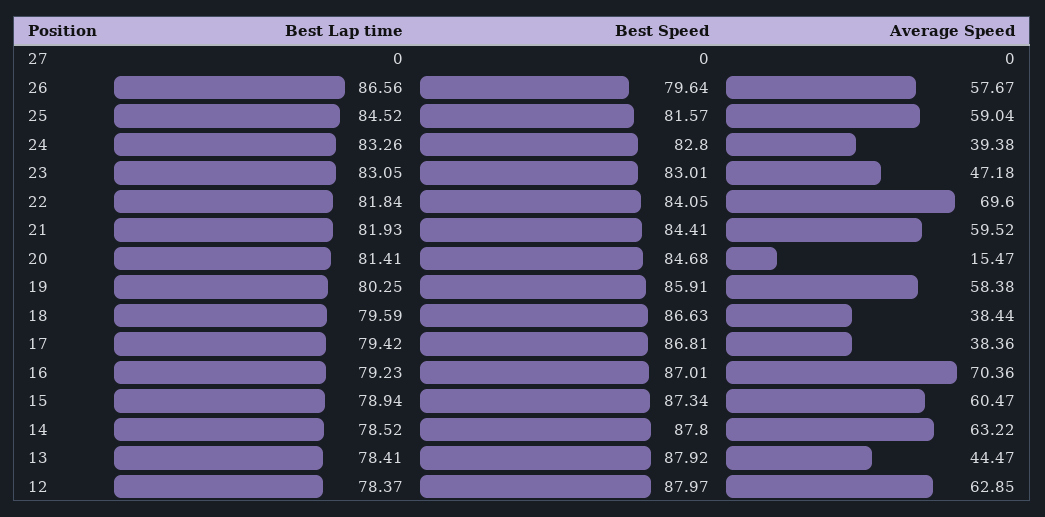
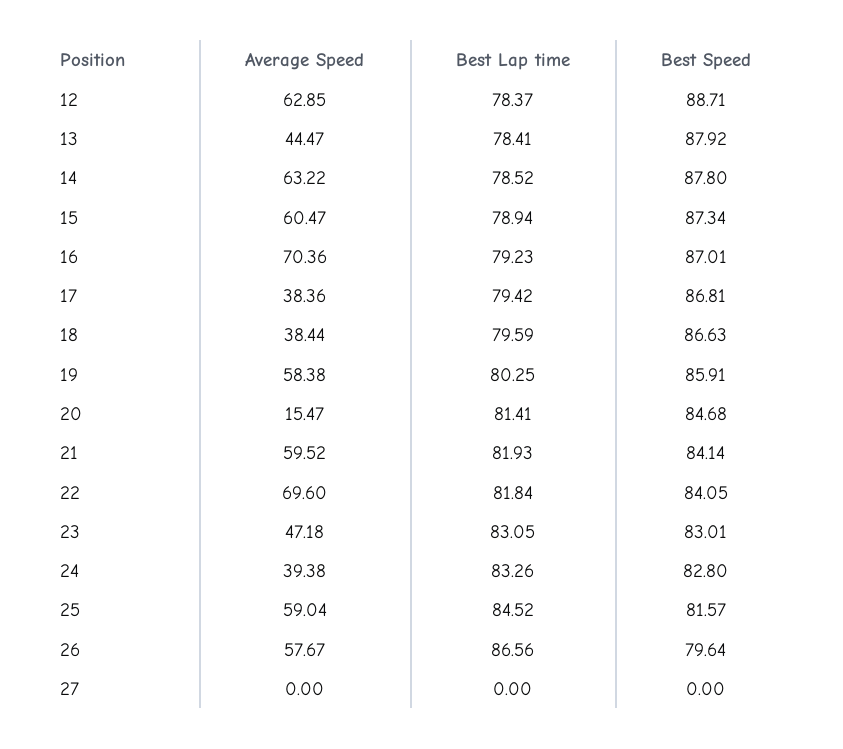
  {
    "Best Lap time": {
      "27": 0,
      "26": 86.56,
      "25": 84.52,
      "24": 83.26,
      "23": 83.05,
      "22": 81.84,
      "21": 81.93,
      "20": 81.41,
      "19": 80.25,
      "18": 79.59,
      "17": 79.42,
      "16": 79.23,
      "15": 78.94,
      "14": 78.52,
      "13": 78.41,
      "12": 78.37
    },
    "Best Speed": {
      "27": 0,
      "26": 79.64,
      "25": 81.57,
      "24": 82.8,
      "23": 83.01,
      "22": 84.05,
-     "21": 84.41,
+     "21": 84.14,
      "20": 84.68,
      "19": 85.91,
      "18": 86.63,
      "17": 86.81,
      "16": 87.01,
      "15": 87.34,
      "14": 87.8,
      "13": 87.92,
-     "12": 87.97
+     "12": 88.71
    },
    "Average Speed": {
      "27": 0,
      "26": 57.67,
      "25": 59.04,
      "24": 39.38,
      "23": 47.18,
      "22": 69.6,
      "21": 59.52,
      "20": 15.47,
      "19": 58.38,
      "18": 38.44,
      "17": 38.36,
      "16": 70.36,
      "15": 60.47,
      "14": 63.22,
      "13": 44.47,
      "12": 62.85
    }
  }

